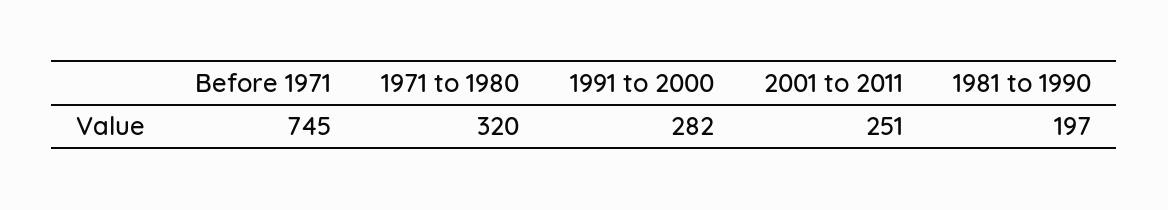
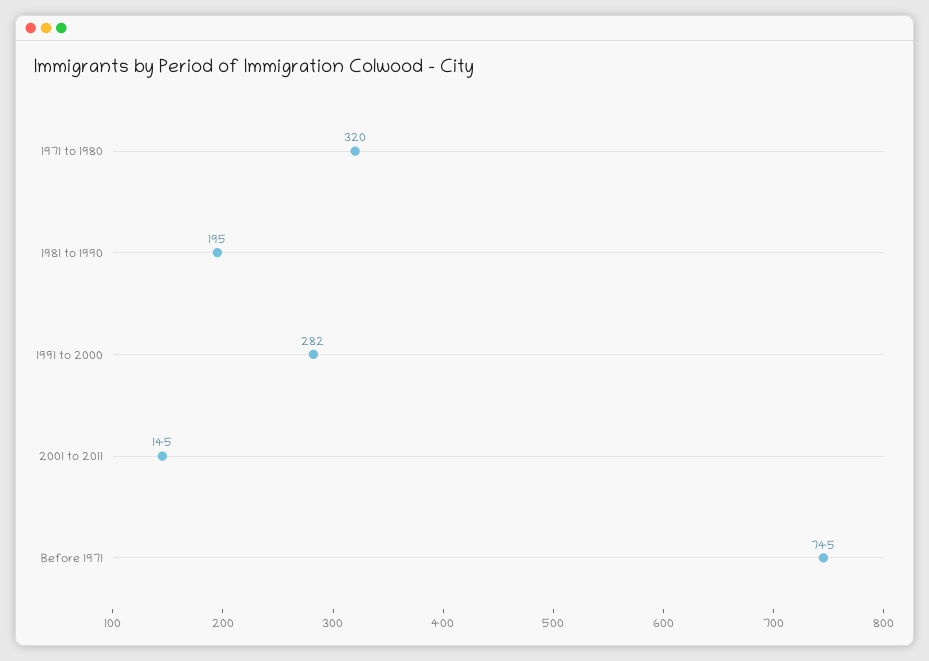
  {
    "Before 1971": 745,
    "1971 to 1980": 320,
    "1991 to 2000": 282,
-   "2001 to 2011": 251,
+   "2001 to 2011": 145,
-   "1981 to 1990": 197
+   "1981 to 1990": 195
  }

